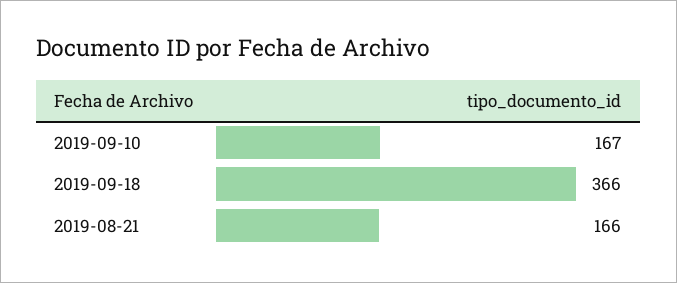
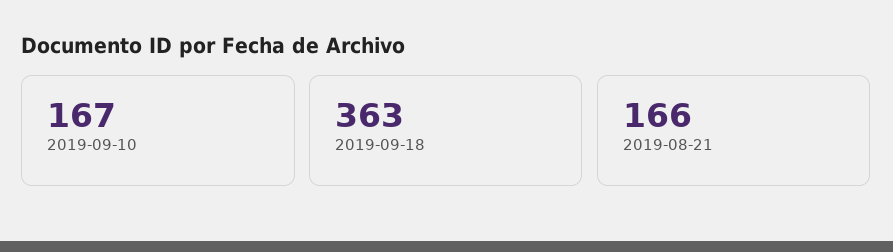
  {
    "2019-09-10": 167,
-   "2019-09-18": 366,
+   "2019-09-18": 363,
    "2019-08-21": 166
  }

